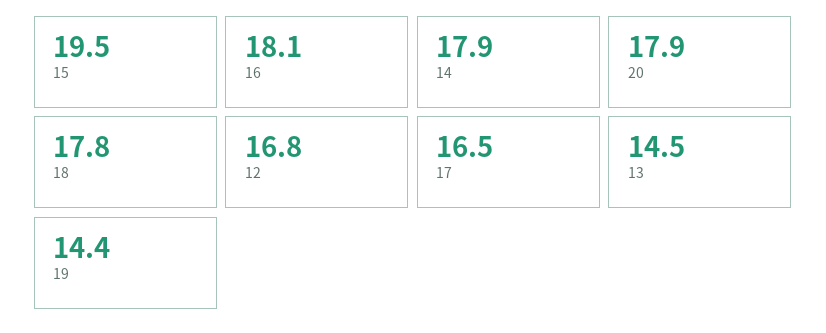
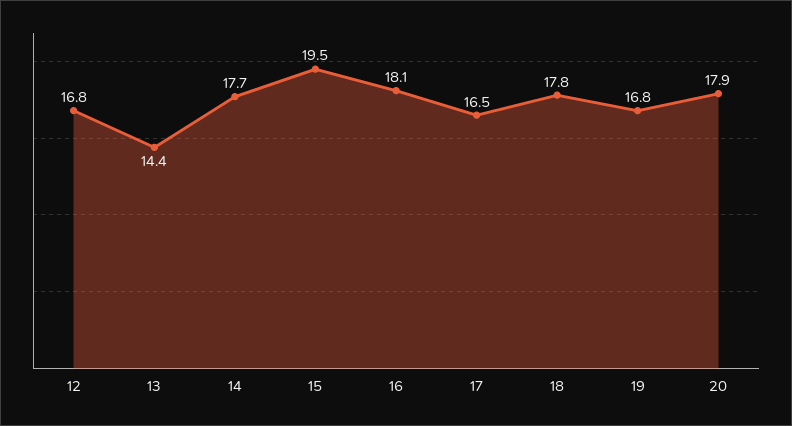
  {
    "15": 19.5,
    "16": 18.1,
-   "14": 17.9,
+   "14": 17.7,
    "20": 17.9,
    "18": 17.8,
    "12": 16.8,
    "17": 16.5,
-   "13": 14.5,
+   "13": 14.4,
-   "19": 14.4
+   "19": 16.8
  }

